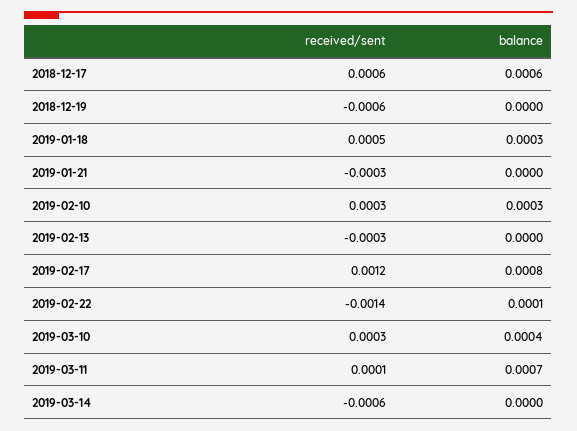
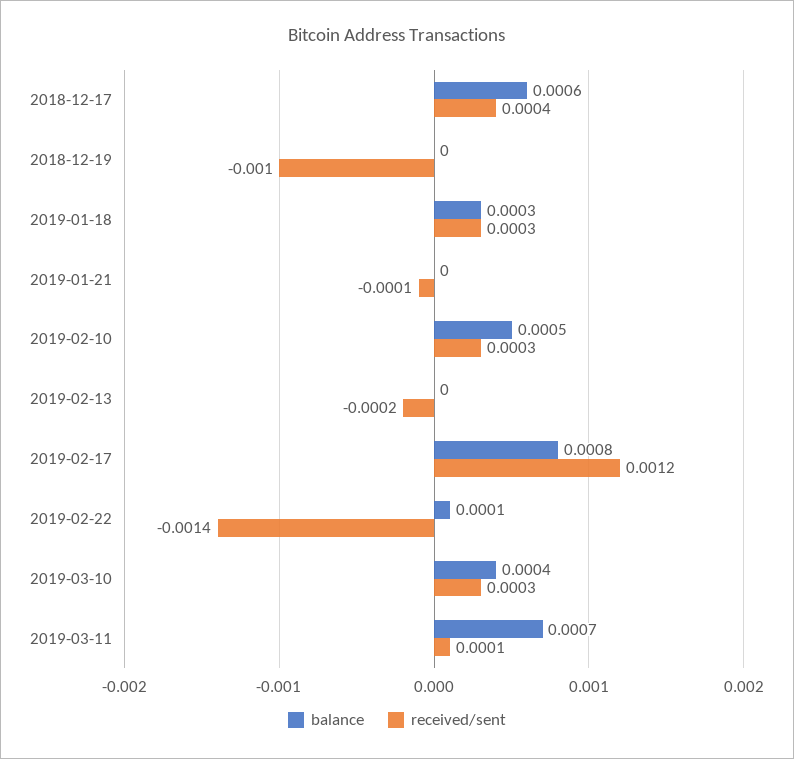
  {
    "received/sent": {
-     "2018-12-17": 0.0006,
+     "2018-12-17": 0.0004,
-     "2018-12-19": -0.0006,
+     "2018-12-19": -0.001,
-     "2019-01-18": 0.0005,
+     "2019-01-18": 0.0003,
-     "2019-01-21": -0.0003,
+     "2019-01-21": -0.0001,
      "2019-02-10": 0.0003,
-     "2019-02-13": -0.0003,
+     "2019-02-13": -0.0002,
      "2019-02-17": 0.0012,
      "2019-02-22": -0.0014,
      "2019-03-10": 0.0003,
-     "2019-03-11": 0.0001,
+     "2019-03-11": 0.0001
-     "2019-03-14": -0.0006
    },
    "balance": {
      "2018-12-17": 0.0006,
      "2018-12-19": 0,
      "2019-01-18": 0.0003,
      "2019-01-21": 0,
-     "2019-02-10": 0.0003,
+     "2019-02-10": 0.0005,
      "2019-02-13": 0,
      "2019-02-17": 0.0008,
      "2019-02-22": 0.0001,
      "2019-03-10": 0.0004,
-     "2019-03-11": 0.0007,
+     "2019-03-11": 0.0007
-     "2019-03-14": 0
    }
  }

